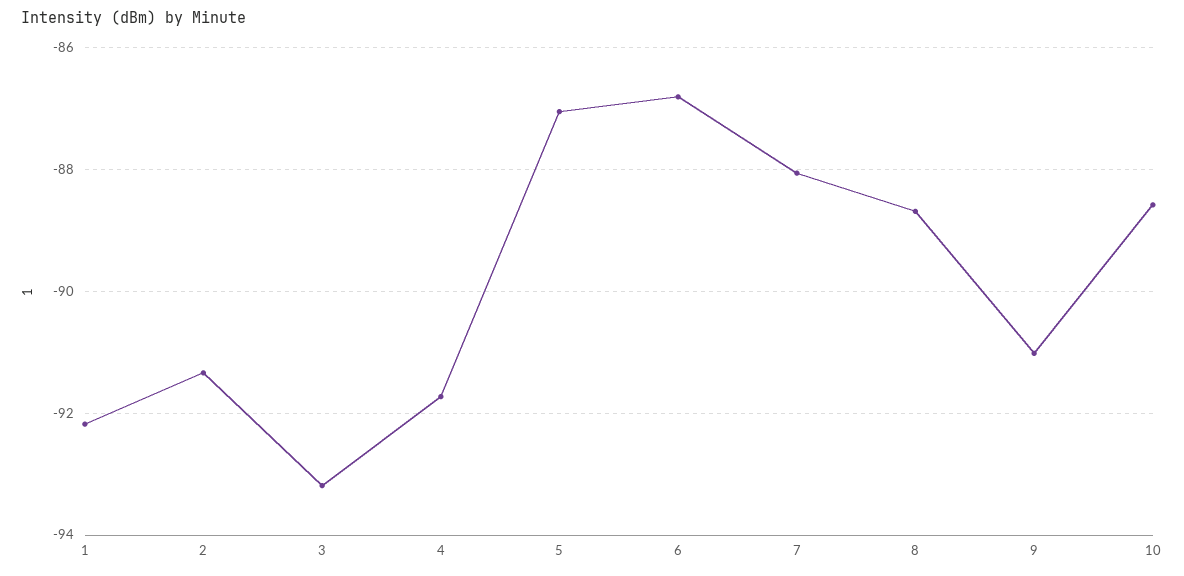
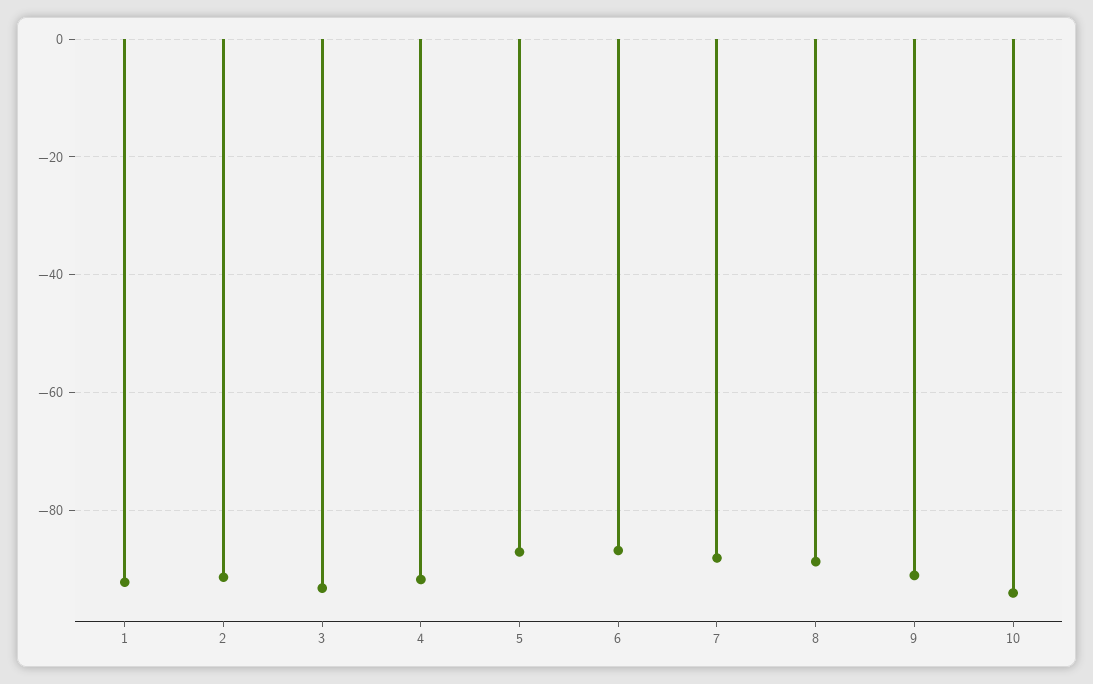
  {
    "1": -92.2,
    "2": -91.4,
    "3": -93.2,
    "4": -91.8,
    "5": -87,
    "6": -86.8,
    "7": -88,
    "8": -88.6,
    "9": -91,
-   "10": -88.6
+   "10": -94
  }

